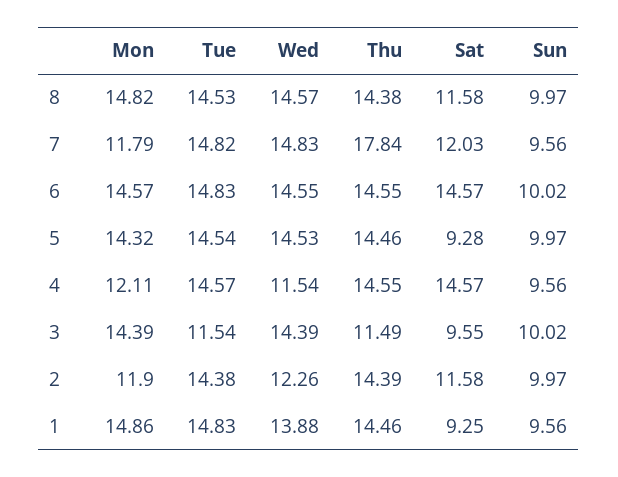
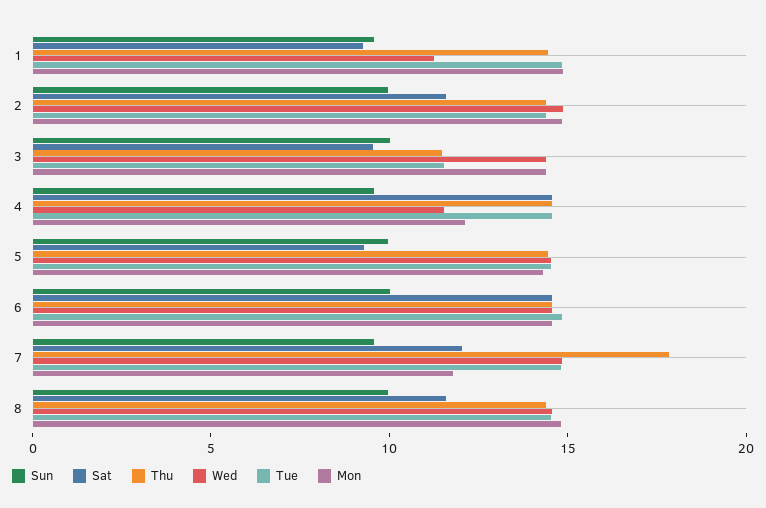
  {
    "Mon": {
      "8": 14.82,
      "7": 11.79,
      "6": 14.57,
      "5": 14.32,
      "4": 12.11,
      "3": 14.39,
-     "2": 11.9,
+     "2": 15,
      "1": 14.86
    },
    "Tue": {
      "8": 14.53,
      "7": 14.82,
      "6": 14.83,
      "5": 14.54,
      "4": 14.57,
      "3": 11.54,
      "2": 14.38,
      "1": 14.83
    },
    "Wed": {
      "8": 14.57,
      "7": 14.83,
      "6": 14.55,
      "5": 14.53,
      "4": 11.54,
      "3": 14.39,
-     "2": 12.26,
+     "2": 15,
-     "1": 13.88
+     "1": 11
    },
    "Thu": {
      "8": 14.38,
      "7": 17.84,
      "6": 14.55,
      "5": 14.46,
      "4": 14.55,
      "3": 11.49,
      "2": 14.39,
      "1": 14.46
    },
    "Sat": {
      "8": 11.58,
      "7": 12.03,
      "6": 14.57,
      "5": 9.28,
      "4": 14.57,
      "3": 9.55,
      "2": 11.58,
      "1": 9.25
    },
    "Sun": {
      "8": 9.97,
      "7": 9.56,
      "6": 10.02,
      "5": 9.97,
      "4": 9.56,
      "3": 10.02,
      "2": 9.97,
      "1": 9.56
    }
  }

